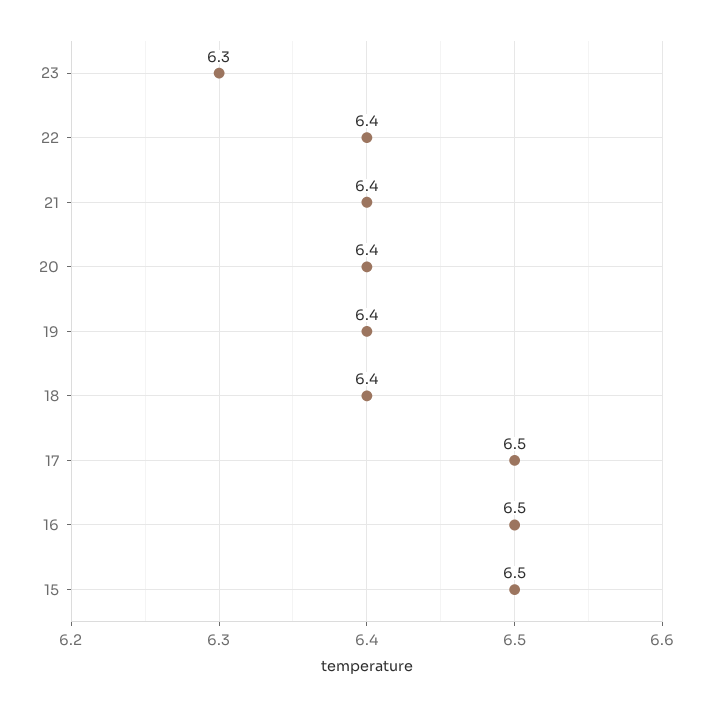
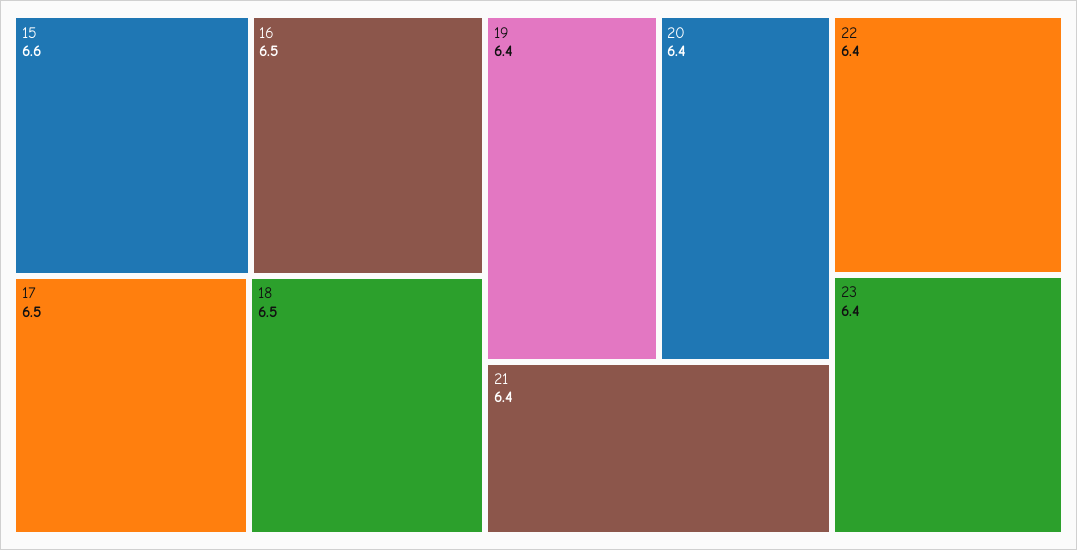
  {
-   "23": 6.3,
+   "23": 6.4,
    "22": 6.4,
    "21": 6.4,
    "20": 6.4,
    "19": 6.4,
-   "18": 6.4,
+   "18": 6.5,
    "17": 6.5,
    "16": 6.5,
-   "15": 6.5
+   "15": 6.6
  }

